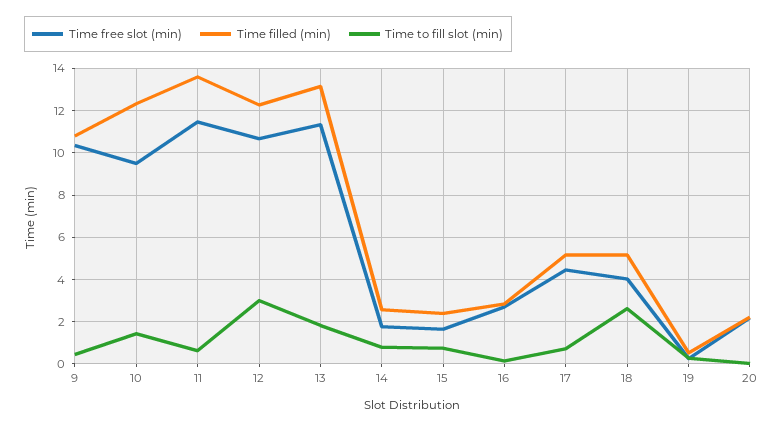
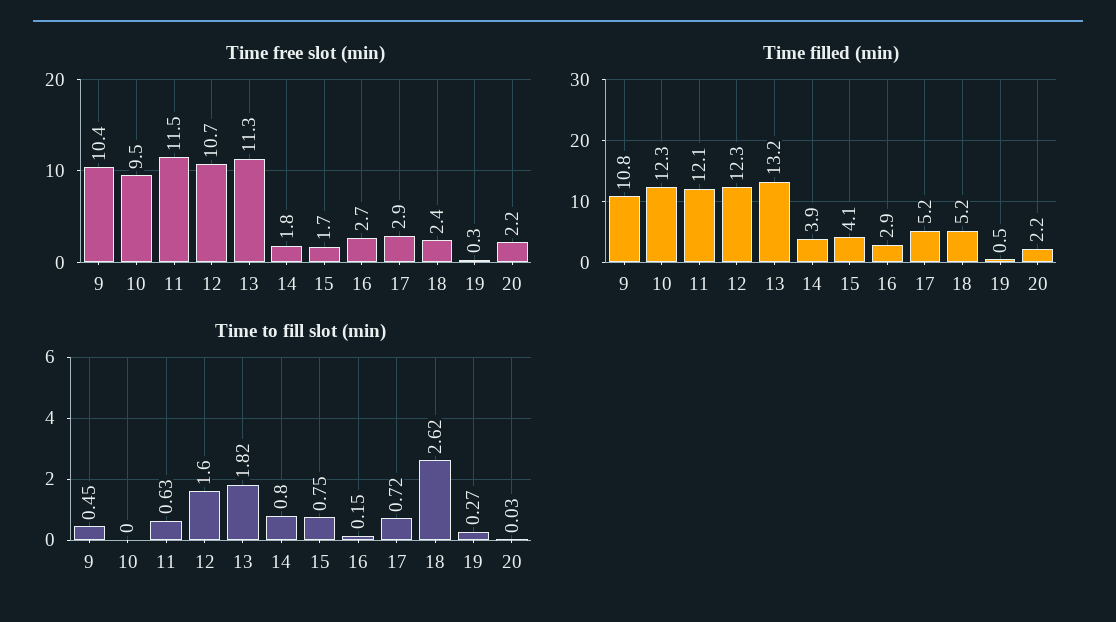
  {
    "Time free slot (min)": {
      "9": 10.4,
      "10": 9.5,
      "11": 11.5,
      "12": 10.7,
      "13": 11.3,
      "14": 1.8,
      "15": 1.7,
      "16": 2.7,
-     "17": 4.5,
+     "17": 2.9,
-     "18": 4,
+     "18": 2.4,
      "19": 0.3,
      "20": 2.2
    },
    "Time filled (min)": {
      "9": 10.8,
      "10": 12.3,
-     "11": 13.5,
+     "11": 12.1,
      "12": 12.3,
      "13": 13.2,
-     "14": 2.5,
+     "14": 3.9,
-     "15": 2.5,
+     "15": 4.1,
      "16": 2.9,
      "17": 5.2,
      "18": 5.2,
      "19": 0.5,
      "20": 2.2
    },
    "Time to fill slot (min)": {
      "9": 0.45,
-     "10": 1.5,
+     "10": 0,
      "11": 0.63,
-     "12": 3,
+     "12": 1.6,
      "13": 1.82,
      "14": 0.8,
      "15": 0.75,
      "16": 0.15,
      "17": 0.72,
      "18": 2.62,
      "19": 0.27,
      "20": 0.03
    }
  }

